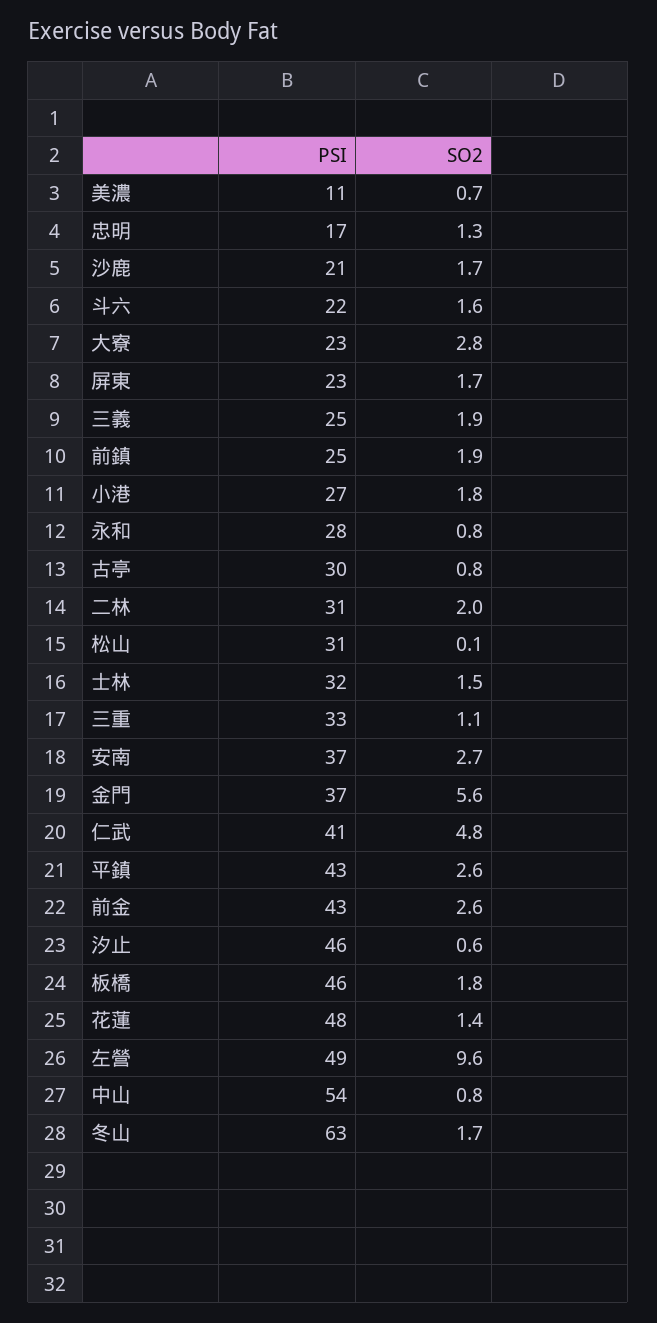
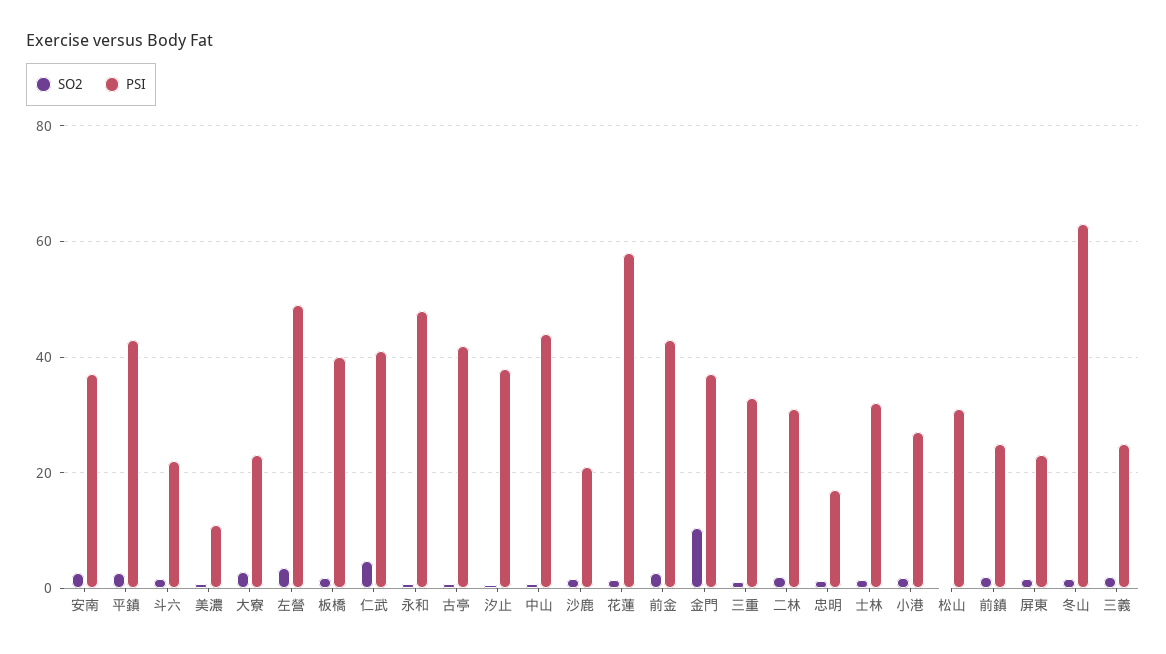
  {
    "PSI": {
      "美濃": 11,
      "忠明": 17,
      "沙鹿": 21,
      "斗六": 22,
      "大寮": 23,
      "屏東": 23,
      "三義": 25,
      "前鎮": 25,
      "小港": 27,
-     "永和": 28,
+     "永和": 48,
-     "古亭": 30,
+     "古亭": 42,
      "二林": 31,
      "松山": 31,
      "士林": 32,
      "三重": 33,
      "安南": 37,
      "金門": 37,
      "仁武": 41,
      "平鎮": 43,
      "前金": 43,
-     "汐止": 46,
+     "汐止": 38,
-     "板橋": 46,
+     "板橋": 40,
-     "花蓮": 48,
+     "花蓮": 58,
      "左營": 49,
-     "中山": 54,
+     "中山": 44,
      "冬山": 63
    },
    "SO2": {
      "美濃": 0.7,
      "忠明": 1.3,
      "沙鹿": 1.7,
      "斗六": 1.6,
      "大寮": 2.8,
      "屏東": 1.7,
      "三義": 1.9,
      "前鎮": 1.9,
      "小港": 1.8,
      "永和": 0.8,
      "古亭": 0.8,
      "二林": 2,
      "松山": 0.1,
      "士林": 1.5,
      "三重": 1.1,
      "安南": 2.7,
-     "金門": 5.6,
+     "金門": 10,
      "仁武": 4.8,
      "平鎮": 2.6,
      "前金": 2.6,
      "汐止": 0.6,
      "板橋": 1.8,
      "花蓮": 1.4,
-     "左營": 9.6,
+     "左營": 4,
      "中山": 0.8,
      "冬山": 1.7
    }
  }

